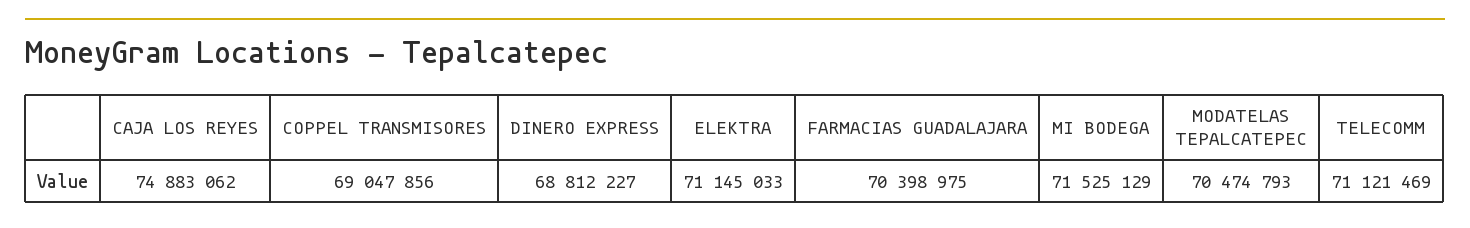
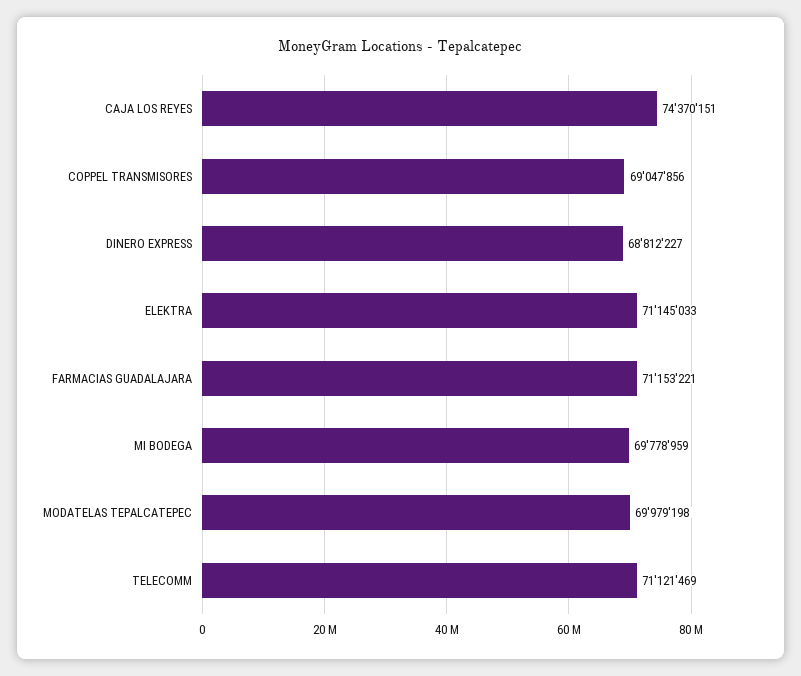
  {
-   "CAJA LOS REYES": 74883062,
+   "CAJA LOS REYES": 74370151,
    "COPPEL TRANSMISORES": 69047856,
    "DINERO EXPRESS": 68812227,
    "ELEKTRA": 71145033,
-   "FARMACIAS GUADALAJARA": 70398975,
+   "FARMACIAS GUADALAJARA": 71153221,
-   "MI BODEGA": 71525129,
+   "MI BODEGA": 69778959,
-   "MODATELAS TEPALCATEPEC": 70474793,
+   "MODATELAS TEPALCATEPEC": 69979198,
    "TELECOMM": 71121469
  }

